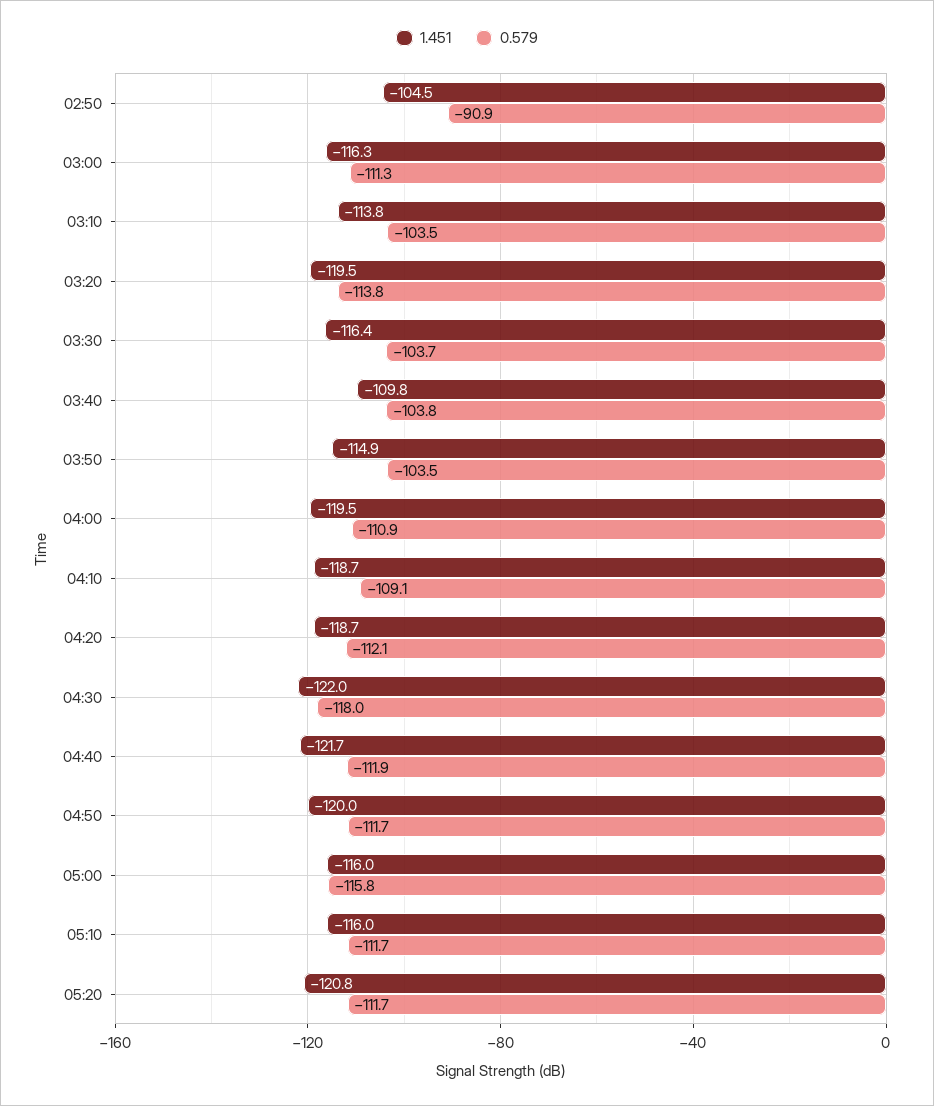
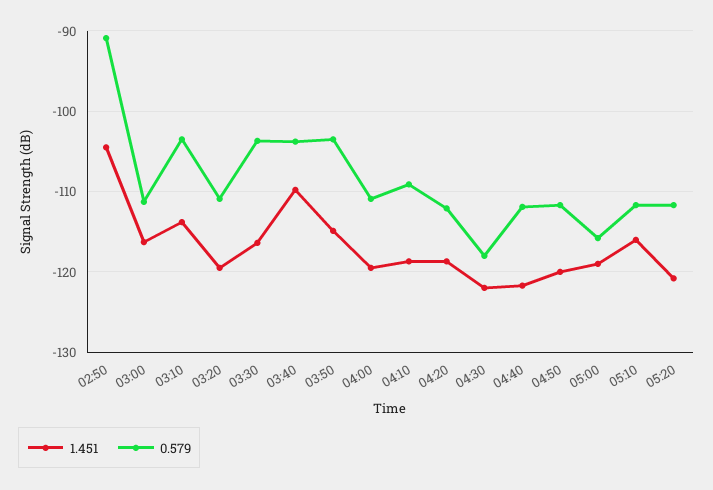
  {
    "1.451": {
      "02:50": -104.5,
      "03:00": -116.3,
      "03:10": -113.8,
      "03:20": -119.5,
      "03:30": -116.4,
      "03:40": -109.8,
      "03:50": -114.9,
      "04:00": -119.5,
      "04:10": -118.7,
      "04:20": -118.7,
      "04:30": -122,
      "04:40": -121.7,
      "04:50": -120,
-     "05:00": -116,
+     "05:00": -119,
      "05:10": -116,
      "05:20": -120.8
    },
    "0.579": {
      "02:50": -90.9,
      "03:00": -111.3,
      "03:10": -103.5,
-     "03:20": -113.8,
+     "03:20": -111,
      "03:30": -103.7,
      "03:40": -103.8,
      "03:50": -103.5,
      "04:00": -110.9,
      "04:10": -109.1,
      "04:20": -112.1,
      "04:30": -118,
      "04:40": -111.9,
      "04:50": -111.7,
      "05:00": -115.8,
      "05:10": -111.7,
      "05:20": -111.7
    }
  }

